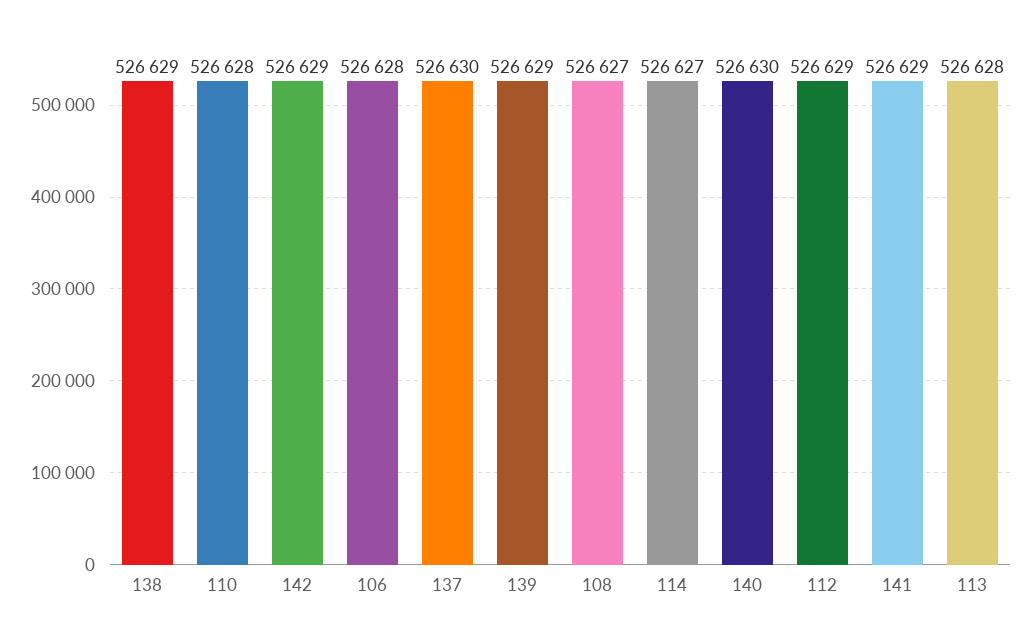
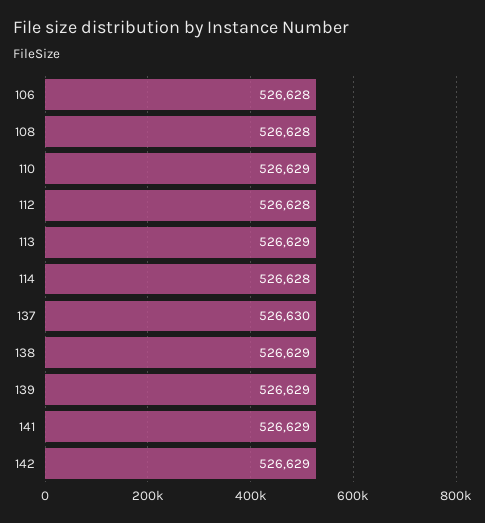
  {
    "138": 526629,
-   "110": 526628,
+   "110": 526629,
    "142": 526629,
    "106": 526628,
    "137": 526630,
    "139": 526629,
-   "108": 526627,
+   "108": 526628,
-   "114": 526627,
+   "114": 526628,
-   "140": 526630,
-   "112": 526629,
+   "112": 526628,
    "141": 526629,
-   "113": 526628
+   "113": 526629
  }

